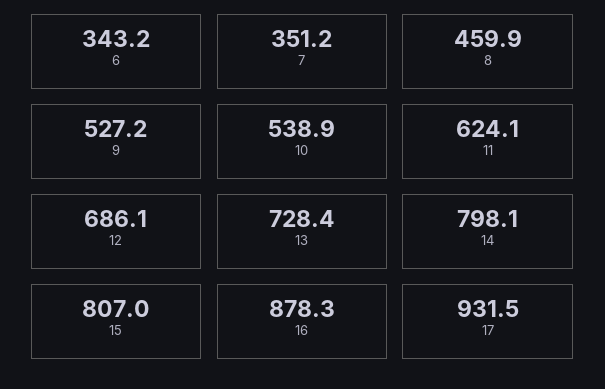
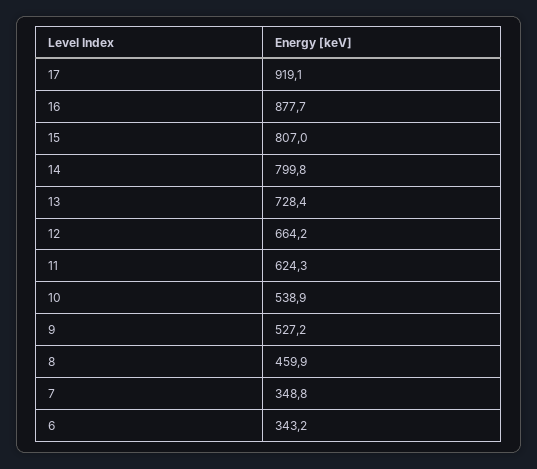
  {
    "6": 343.2,
-   "7": 351.2,
+   "7": 348.8,
    "8": 459.9,
    "9": 527.2,
    "10": 538.9,
-   "11": 624.1,
+   "11": 624.3,
-   "12": 686.1,
+   "12": 664.2,
    "13": 728.4,
-   "14": 798.1,
+   "14": 799.8,
    "15": 807,
-   "16": 878.3,
+   "16": 877.7,
-   "17": 931.5
+   "17": 919.1
  }

